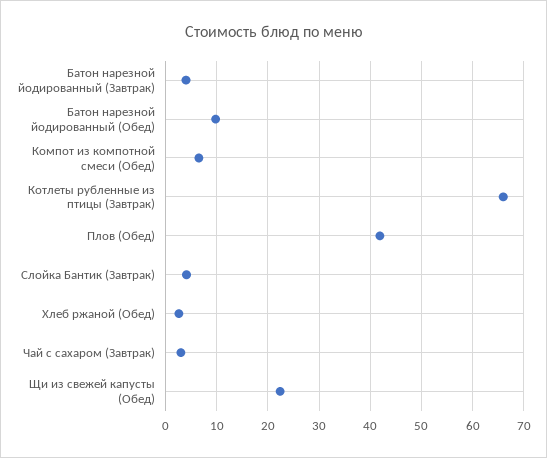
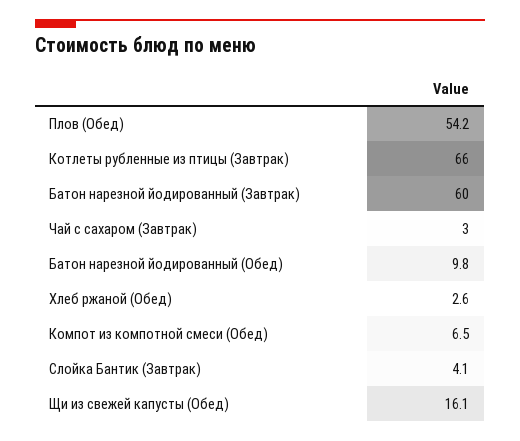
  {
-   "Батон нарезной йодированный (Завтрак)": 4,
+   "Батон нарезной йодированный (Завтрак)": 60,
    "Батон нарезной йодированный (Обед)": 9.8,
    "Компот из компотной смеси (Обед)": 6.5,
    "Котлеты рубленные из птицы (Завтрак)": 66,
-   "Плов (Обед)": 42,
+   "Плов (Обед)": 54.2,
    "Слойка Бантик (Завтрак)": 4.1,
    "Хлеб ржаной (Обед)": 2.6,
    "Чай с сахаром (Завтрак)": 3,
-   "Щи из свежей капусты (Обед)": 22
+   "Щи из свежей капусты (Обед)": 16.1
  }

